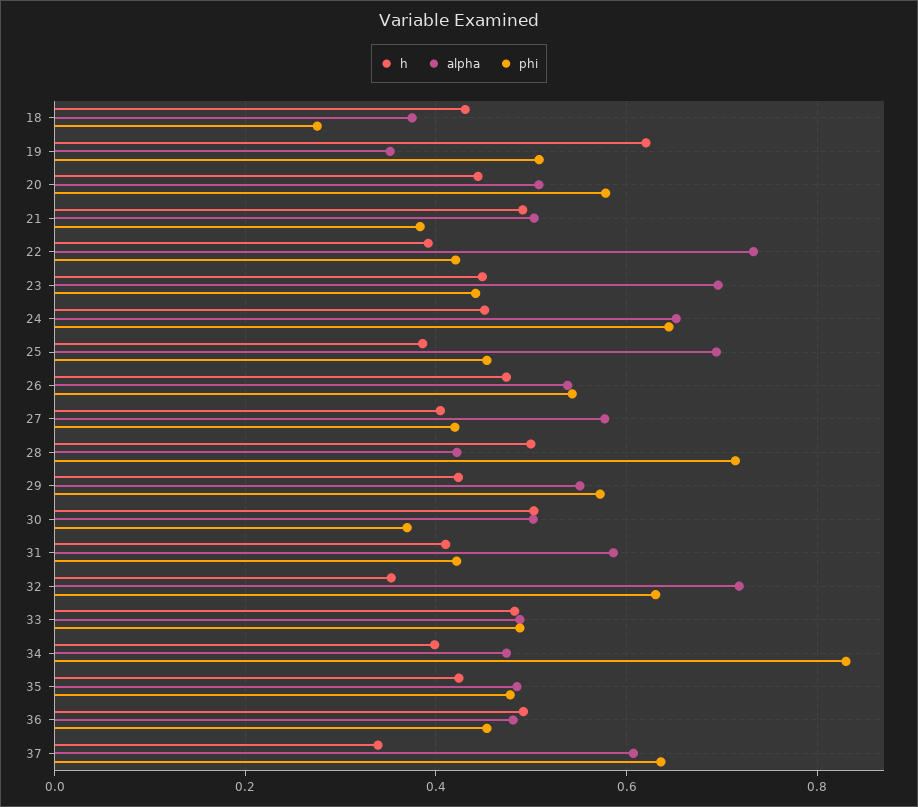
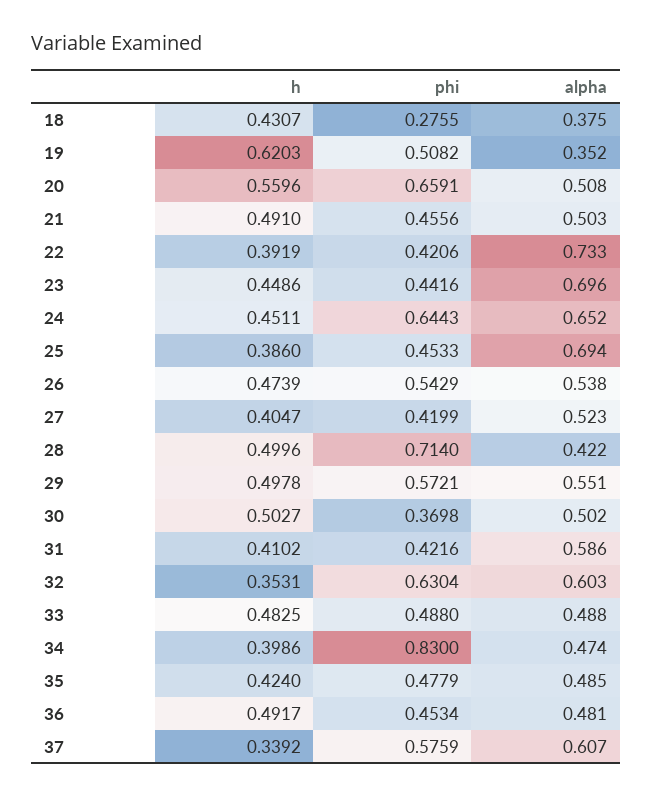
  {
    "h": {
      "18": 0.4307,
      "19": 0.6203,
-     "20": 0.44,
+     "20": 0.5596,
      "21": 0.491,
      "22": 0.3919,
      "23": 0.4486,
      "24": 0.4511,
      "25": 0.386,
      "26": 0.4739,
      "27": 0.4047,
      "28": 0.4996,
-     "29": 0.42,
+     "29": 0.4978,
      "30": 0.5027,
      "31": 0.4102,
      "32": 0.3531,
      "33": 0.4825,
      "34": 0.3986,
      "35": 0.424,
      "36": 0.4917,
      "37": 0.3392
    },
    "alpha": {
      "18": 0.375,
      "19": 0.352,
      "20": 0.508,
      "21": 0.503,
      "22": 0.733,
      "23": 0.696,
      "24": 0.652,
      "25": 0.694,
      "26": 0.538,
-     "27": 0.58,
+     "27": 0.523,
      "28": 0.422,
      "29": 0.551,
      "30": 0.502,
      "31": 0.586,
-     "32": 0.72,
+     "32": 0.603,
      "33": 0.488,
      "34": 0.474,
      "35": 0.485,
      "36": 0.481,
      "37": 0.607
    },
    "phi": {
      "18": 0.2755,
      "19": 0.5082,
-     "20": 0.58,
+     "20": 0.6591,
-     "21": 0.38,
+     "21": 0.4556,
      "22": 0.4206,
      "23": 0.4416,
      "24": 0.6443,
      "25": 0.4533,
      "26": 0.5429,
      "27": 0.4199,
      "28": 0.714,
      "29": 0.5721,
      "30": 0.3698,
      "31": 0.4216,
      "32": 0.6304,
      "33": 0.488,
      "34": 0.83,
      "35": 0.4779,
      "36": 0.4534,
-     "37": 0.64
+     "37": 0.5759
    }
  }

